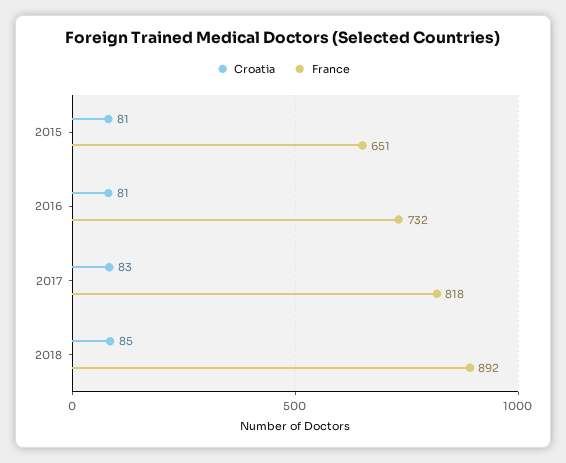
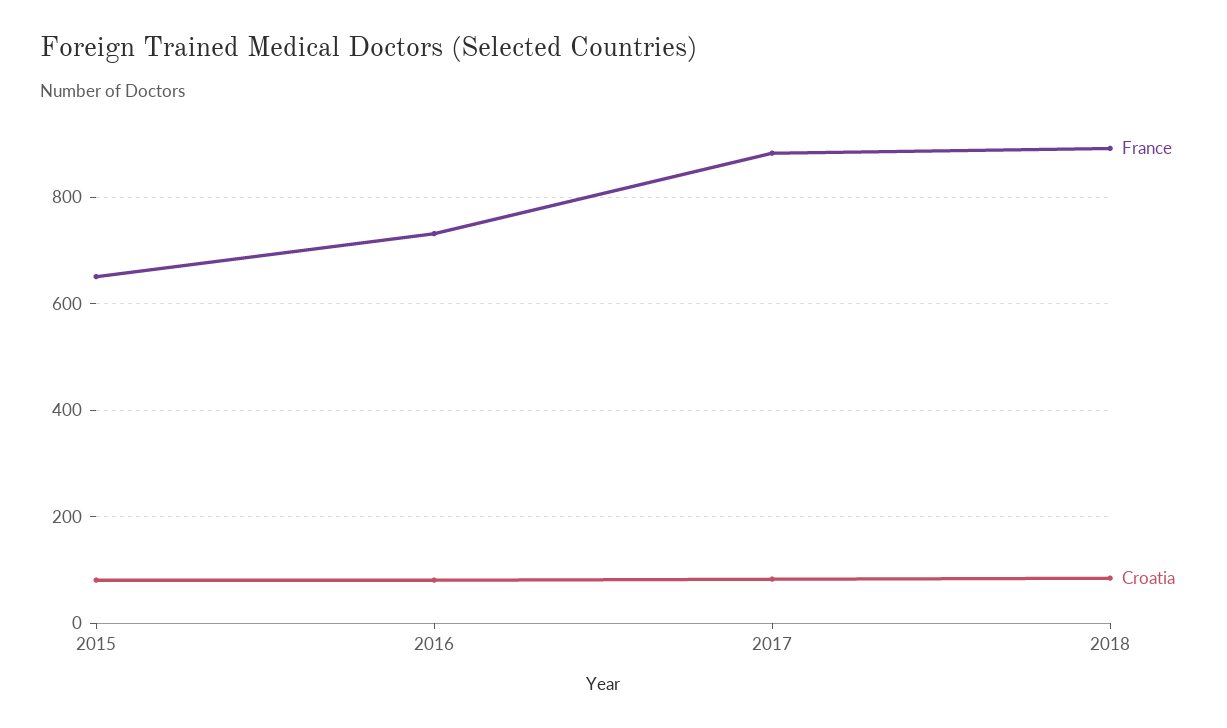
  {
    "Croatia": {
      "2015": 81,
      "2016": 81,
      "2017": 83,
      "2018": 85
    },
    "France": {
      "2015": 651,
      "2016": 732,
-     "2017": 818,
+     "2017": 880,
      "2018": 892
    }
  }

